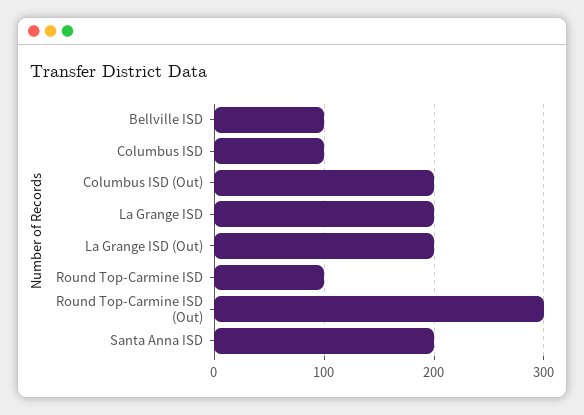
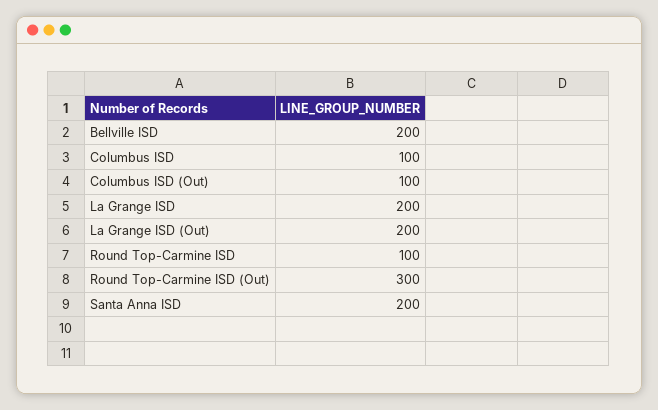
  {
-   "Bellville ISD": 100,
+   "Bellville ISD": 200,
    "Columbus ISD": 100,
-   "Columbus ISD (Out)": 200,
+   "Columbus ISD (Out)": 100,
    "La Grange ISD": 200,
    "La Grange ISD (Out)": 200,
    "Round Top-Carmine ISD": 100,
    "Round Top-Carmine ISD (Out)": 300,
    "Santa Anna ISD": 200
  }

